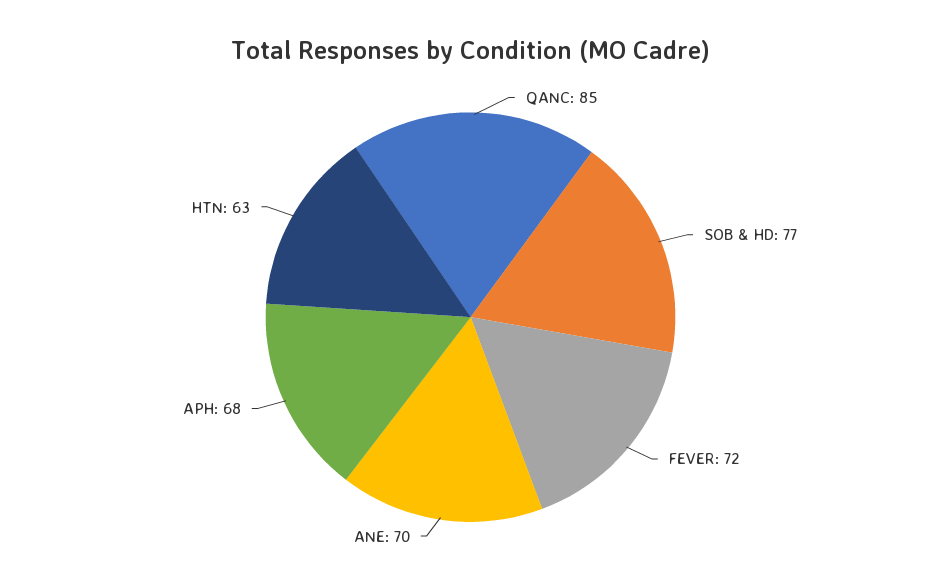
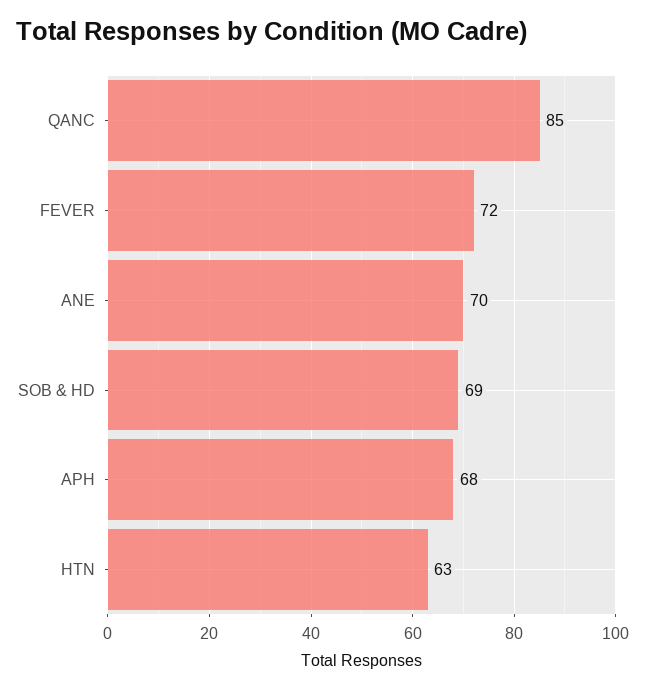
  {
    "QANC": 85,
-   "SOB & HD": 77,
+   "SOB & HD": 69,
    "FEVER": 72,
    "ANE": 70,
    "APH": 68,
    "HTN": 63
  }

